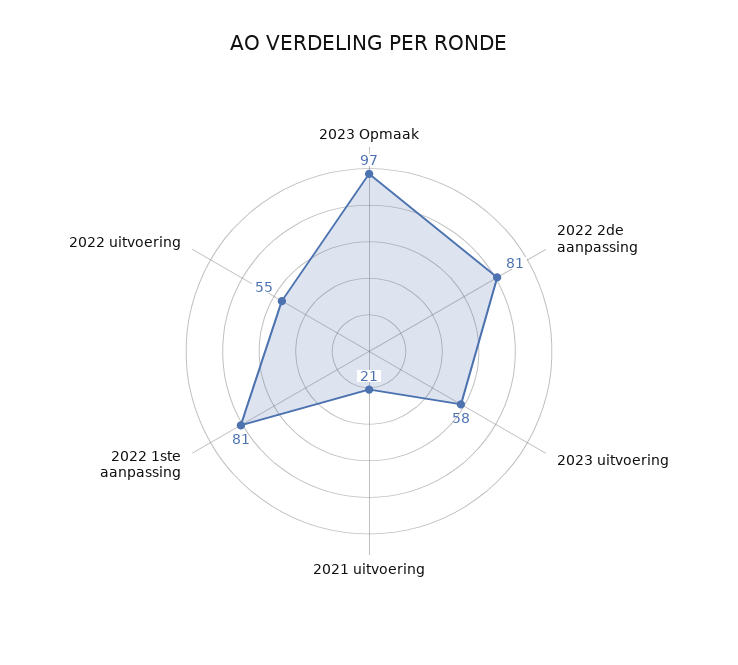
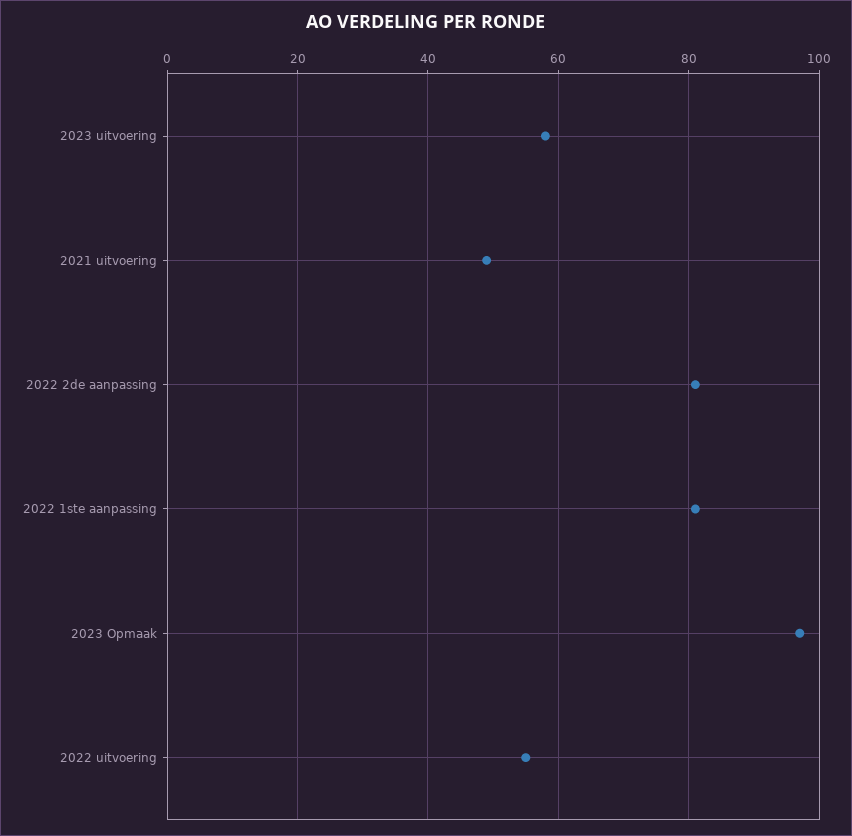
  {
    "2023 Opmaak": 97,
    "2022 2de aanpassing": 81,
    "2023 uitvoering": 58,
-   "2021 uitvoering": 21,
+   "2021 uitvoering": 50,
    "2022 1ste aanpassing": 81,
    "2022 uitvoering": 55
  }

